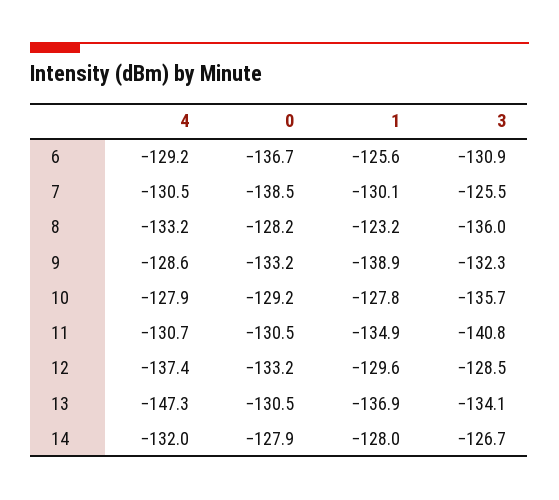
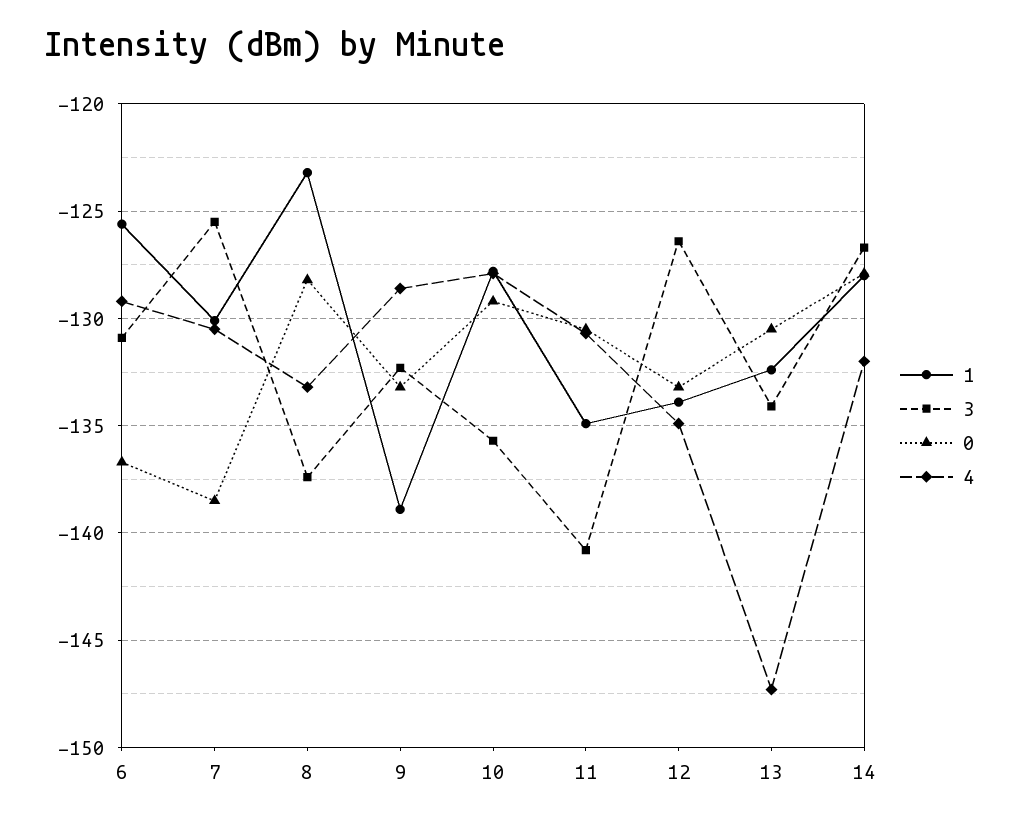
  {
    "4": {
      "6": -129.2,
      "7": -130.5,
      "8": -133.2,
      "9": -128.6,
      "10": -127.9,
      "11": -130.7,
-     "12": -137.4,
+     "12": -135,
      "13": -147.3,
      "14": -132
    },
    "0": {
      "6": -136.7,
      "7": -138.5,
      "8": -128.2,
      "9": -133.2,
      "10": -129.2,
      "11": -130.5,
      "12": -133.2,
      "13": -130.5,
      "14": -127.9
    },
    "1": {
      "6": -125.6,
      "7": -130.1,
      "8": -123.2,
      "9": -138.9,
      "10": -127.8,
      "11": -134.9,
-     "12": -129.6,
+     "12": -134,
-     "13": -136.9,
+     "13": -132.5,
      "14": -128
    },
    "3": {
      "6": -130.9,
      "7": -125.5,
-     "8": -136,
+     "8": -137.5,
      "9": -132.3,
      "10": -135.7,
      "11": -140.8,
-     "12": -128.5,
+     "12": -126.5,
      "13": -134.1,
      "14": -126.7
    }
  }

